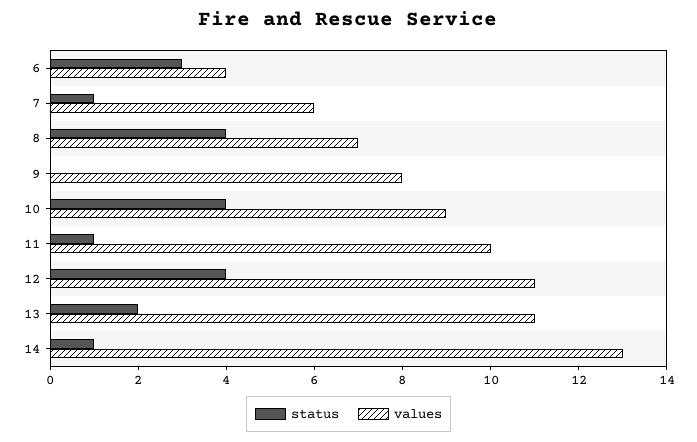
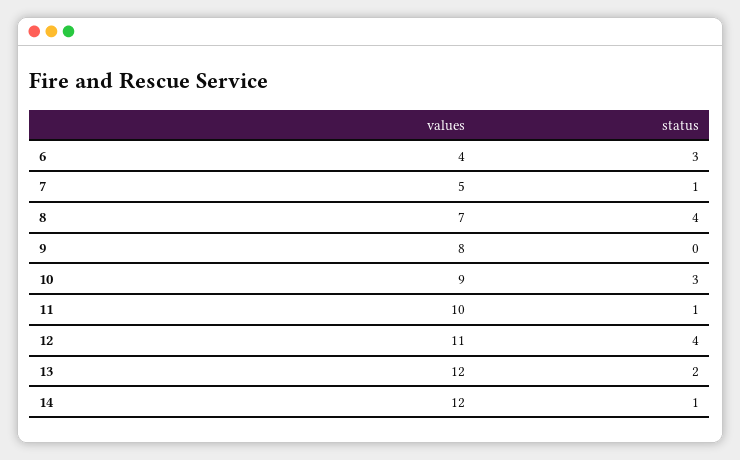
  {
    "status": {
      "6": 3,
      "7": 1,
      "8": 4,
      "9": 0,
-     "10": 4,
+     "10": 3,
      "11": 1,
      "12": 4,
      "13": 2,
      "14": 1
    },
    "values": {
      "6": 4,
-     "7": 6,
+     "7": 5,
      "8": 7,
      "9": 8,
      "10": 9,
      "11": 10,
      "12": 11,
-     "13": 11,
+     "13": 12,
-     "14": 13
+     "14": 12
    }
  }

